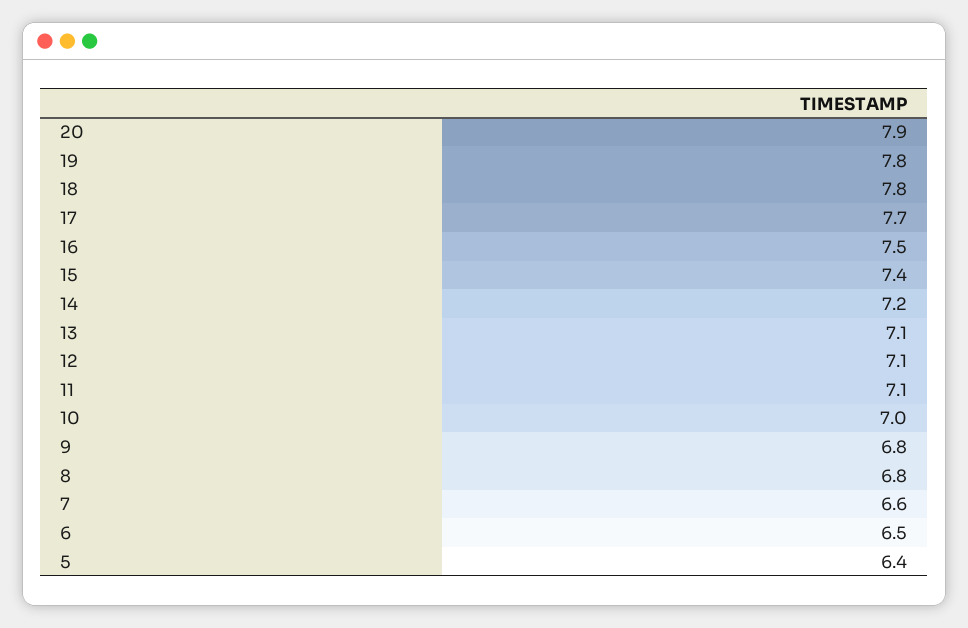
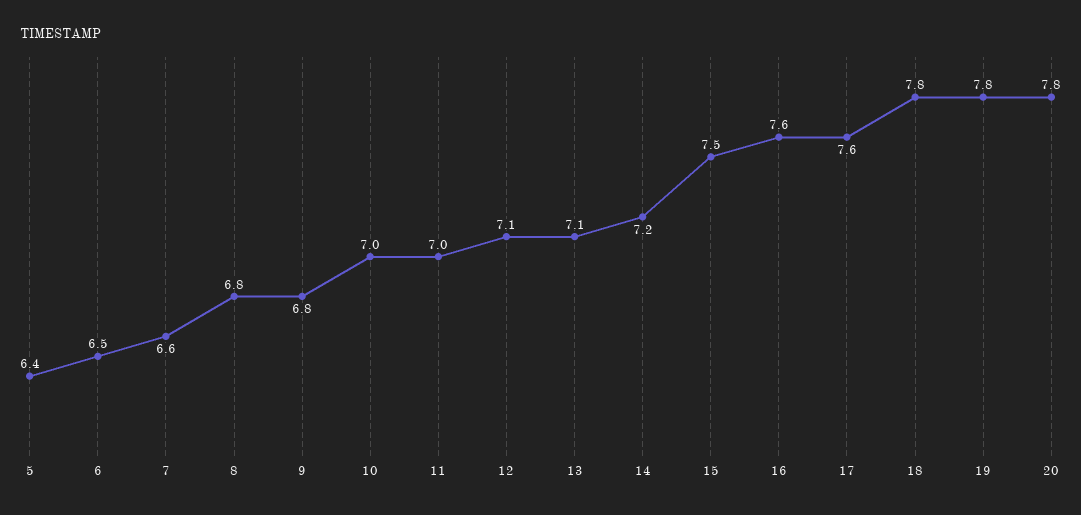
  {
-   "20": 7.9,
+   "20": 7.8,
    "19": 7.8,
    "18": 7.8,
-   "17": 7.7,
+   "17": 7.6,
-   "16": 7.5,
+   "16": 7.6,
-   "15": 7.4,
+   "15": 7.5,
    "14": 7.2,
    "13": 7.1,
    "12": 7.1,
-   "11": 7.1,
+   "11": 7,
    "10": 7,
    "9": 6.8,
    "8": 6.8,
    "7": 6.6,
    "6": 6.5,
    "5": 6.4
  }

